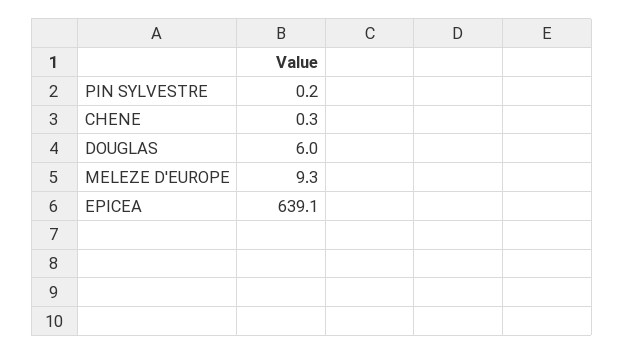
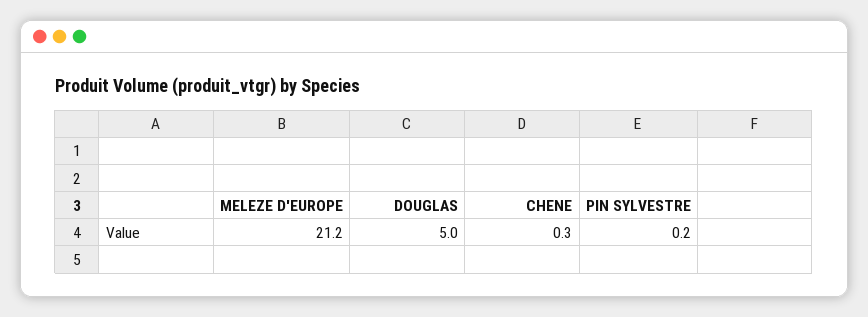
  {
    "PIN SYLVESTRE": 0.2,
    "CHENE": 0.3,
-   "DOUGLAS": 6,
+   "DOUGLAS": 5,
-   "MELEZE D'EUROPE": 9.3,
+   "MELEZE D'EUROPE": 21.2
-   "EPICEA": 639.1
  }

